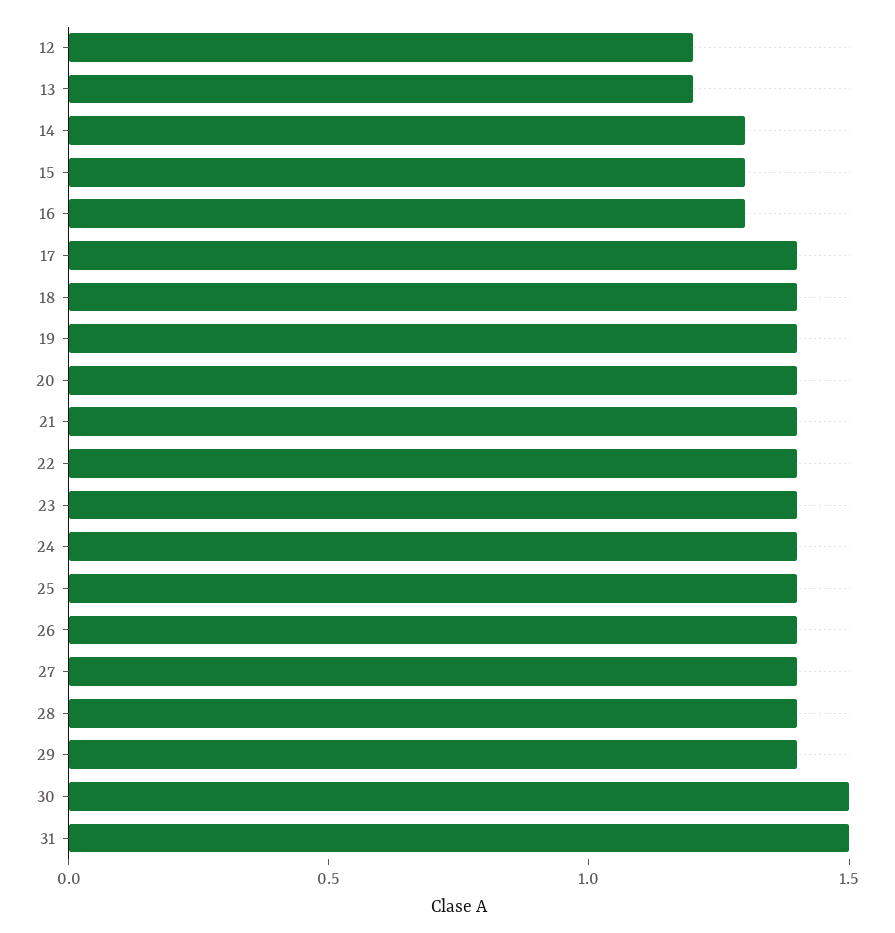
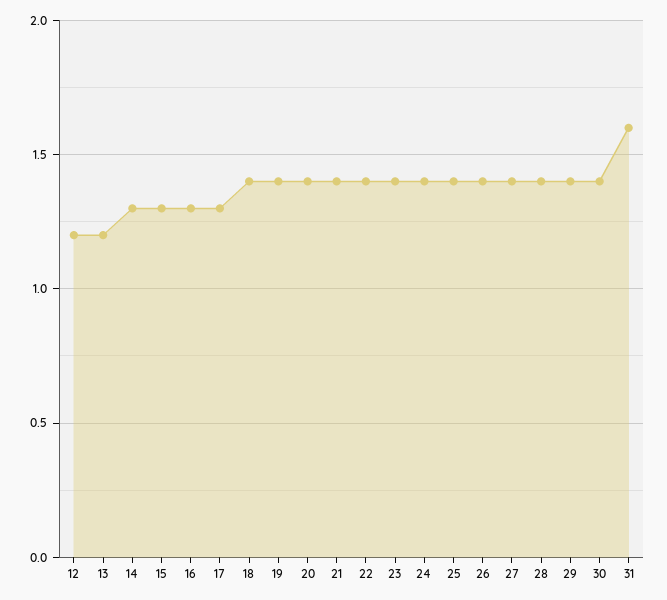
  {
    "12": 1.2,
    "13": 1.2,
    "14": 1.3,
    "15": 1.3,
    "16": 1.3,
-   "17": 1.4,
+   "17": 1.3,
    "18": 1.4,
    "19": 1.4,
    "20": 1.4,
    "21": 1.4,
    "22": 1.4,
    "23": 1.4,
    "24": 1.4,
    "25": 1.4,
    "26": 1.4,
    "27": 1.4,
    "28": 1.4,
    "29": 1.4,
-   "30": 1.5,
+   "30": 1.4,
-   "31": 1.5
+   "31": 1.6
  }

